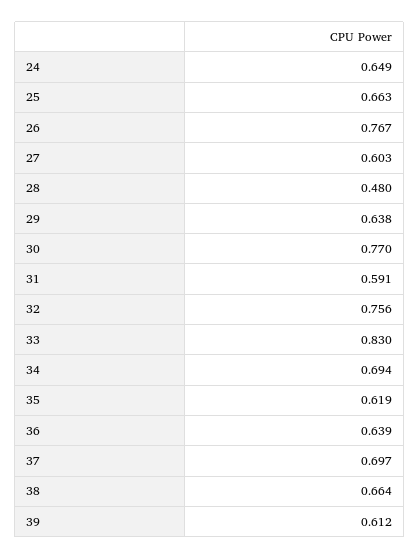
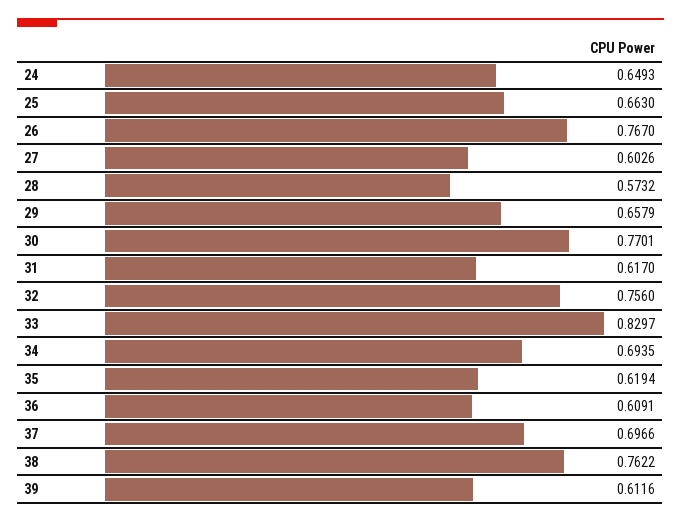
  {
    "24": 0.6493,
    "25": 0.663,
    "26": 0.767,
    "27": 0.6026,
-   "28": 0.48,
+   "28": 0.5732,
-   "29": 0.638,
+   "29": 0.6579,
    "30": 0.7701,
-   "31": 0.591,
+   "31": 0.617,
    "32": 0.756,
    "33": 0.8297,
    "34": 0.6935,
    "35": 0.6194,
-   "36": 0.639,
+   "36": 0.6091,
    "37": 0.6966,
-   "38": 0.664,
+   "38": 0.7622,
    "39": 0.6116
  }

